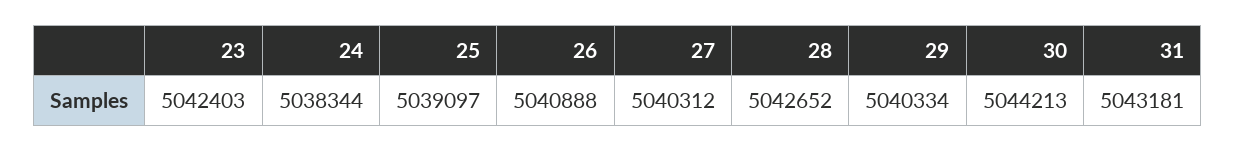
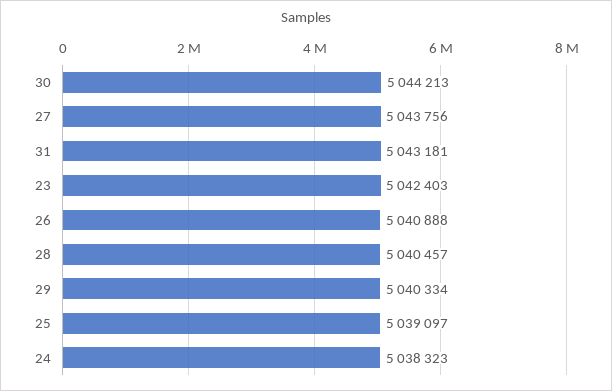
  {
    "23": 5042403,
-   "24": 5038344,
+   "24": 5038323,
    "25": 5039097,
    "26": 5040888,
-   "27": 5040312,
+   "27": 5043756,
-   "28": 5042652,
+   "28": 5040457,
    "29": 5040334,
    "30": 5044213,
    "31": 5043181
  }

